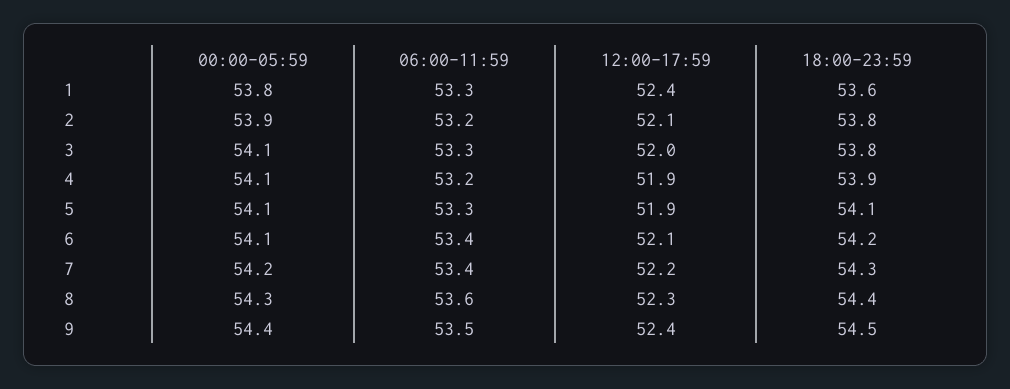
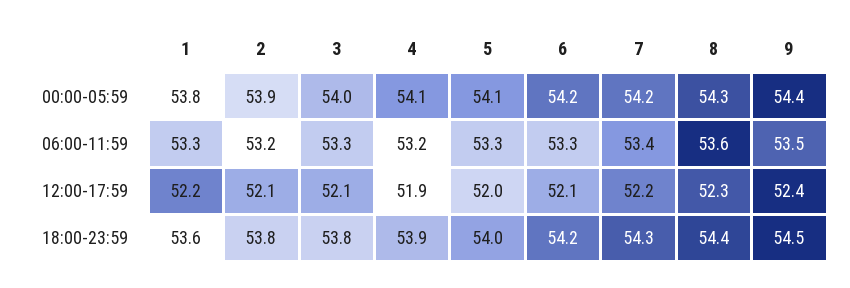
  {
    "00:00-05:59": {
      "1": 53.8,
      "2": 53.9,
-     "3": 54.1,
+     "3": 54,
      "4": 54.1,
      "5": 54.1,
-     "6": 54.1,
+     "6": 54.2,
      "7": 54.2,
      "8": 54.3,
      "9": 54.4
    },
    "06:00-11:59": {
      "1": 53.3,
      "2": 53.2,
      "3": 53.3,
      "4": 53.2,
      "5": 53.3,
-     "6": 53.4,
+     "6": 53.3,
      "7": 53.4,
      "8": 53.6,
      "9": 53.5
    },
    "12:00-17:59": {
-     "1": 52.4,
+     "1": 52.2,
      "2": 52.1,
-     "3": 52,
+     "3": 52.1,
      "4": 51.9,
-     "5": 51.9,
+     "5": 52,
      "6": 52.1,
      "7": 52.2,
      "8": 52.3,
      "9": 52.4
    },
    "18:00-23:59": {
      "1": 53.6,
      "2": 53.8,
      "3": 53.8,
      "4": 53.9,
-     "5": 54.1,
+     "5": 54,
      "6": 54.2,
      "7": 54.3,
      "8": 54.4,
      "9": 54.5
    }
  }

